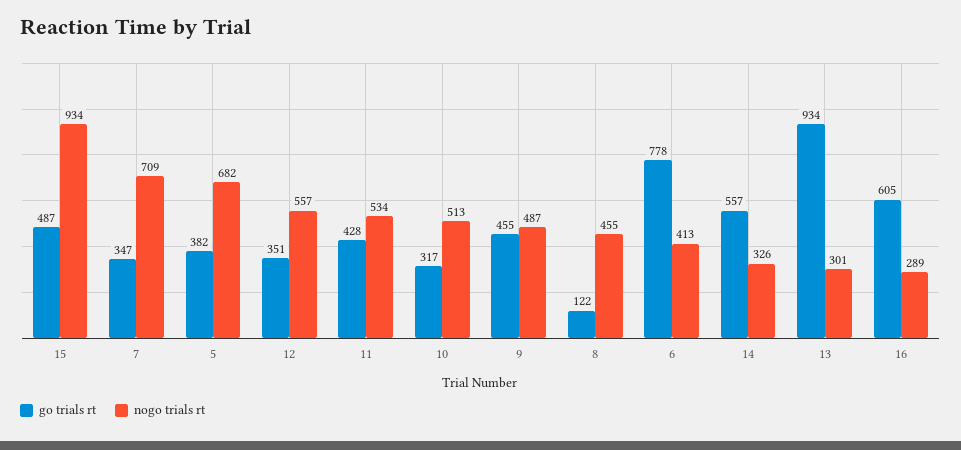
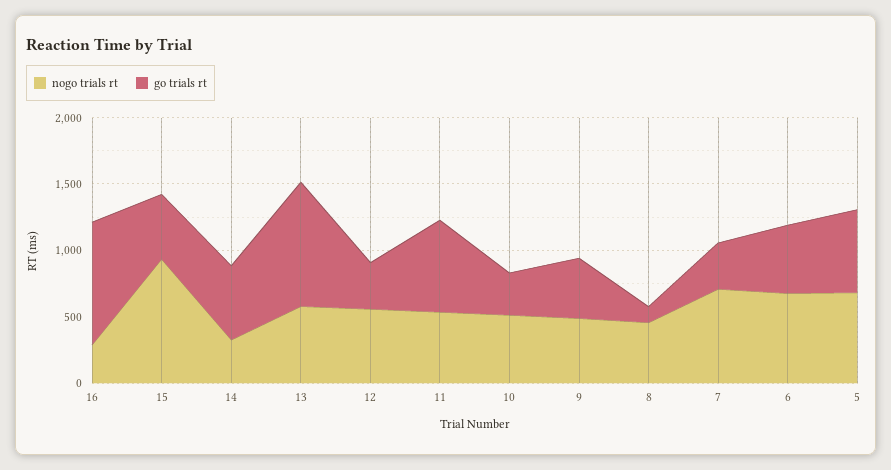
  {
    "go trials rt": {
      "15": 487,
      "7": 347,
-     "5": 382,
+     "5": 600,
      "12": 351,
-     "11": 428,
+     "11": 700,
      "10": 317,
      "9": 455,
      "8": 122,
-     "6": 778,
+     "6": 500,
      "14": 557,
      "13": 934,
-     "16": 605
+     "16": 900
    },
    "nogo trials rt": {
      "15": 934,
      "7": 709,
      "5": 682,
      "12": 557,
      "11": 534,
      "10": 513,
      "9": 487,
      "8": 455,
-     "6": 413,
+     "6": 700,
      "14": 326,
-     "13": 301,
+     "13": 600,
      "16": 289
    }
  }

